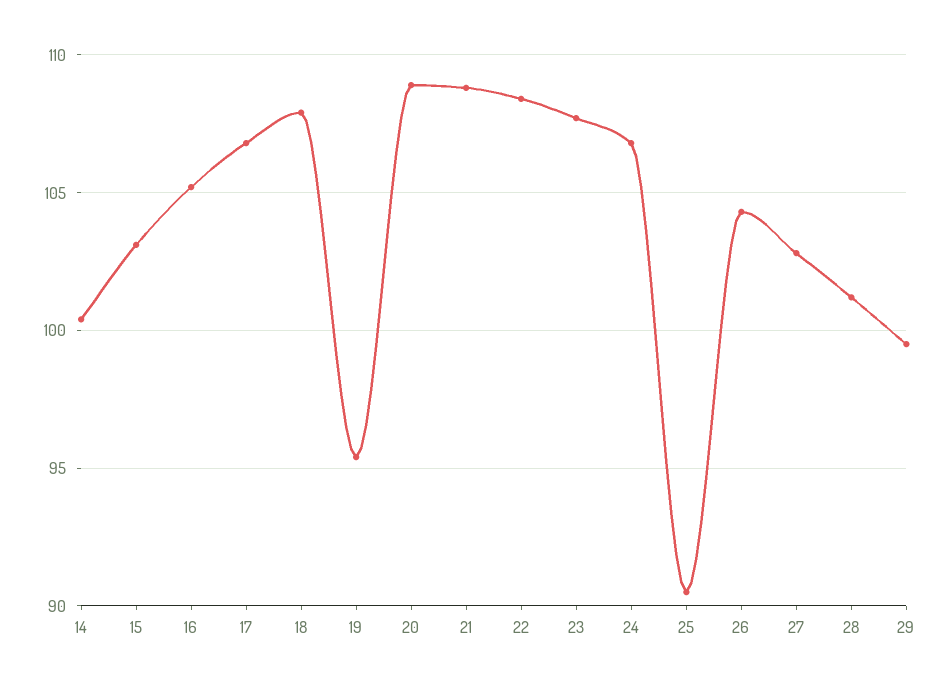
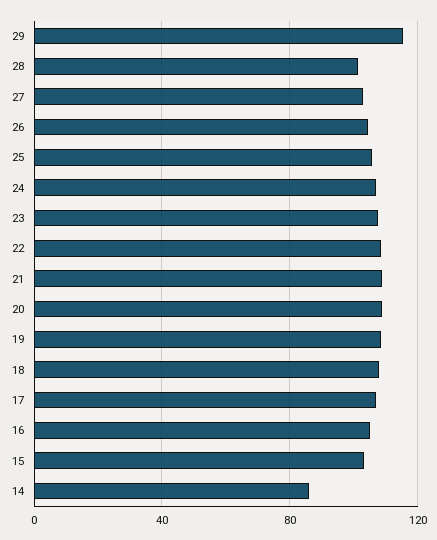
  {
-   "14": 100.5,
+   "14": 85,
    "15": 103,
    "16": 105,
    "17": 107,
    "18": 108,
-   "19": 95.5,
+   "19": 110,
    "20": 109,
    "21": 109,
    "22": 108.5,
    "23": 107.5,
    "24": 107,
-   "25": 90.5,
+   "25": 105,
    "26": 104.5,
    "27": 103,
    "28": 101,
-   "29": 99.5
+   "29": 115
  }

